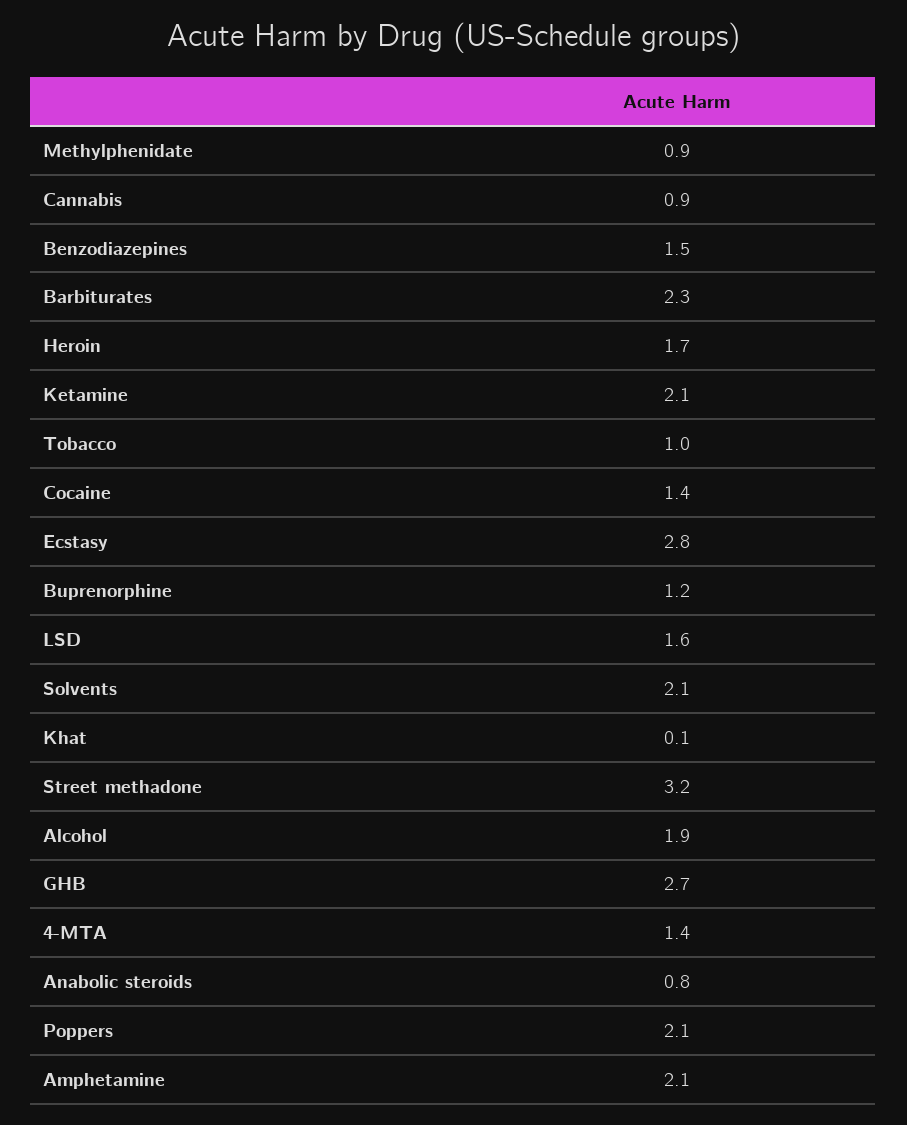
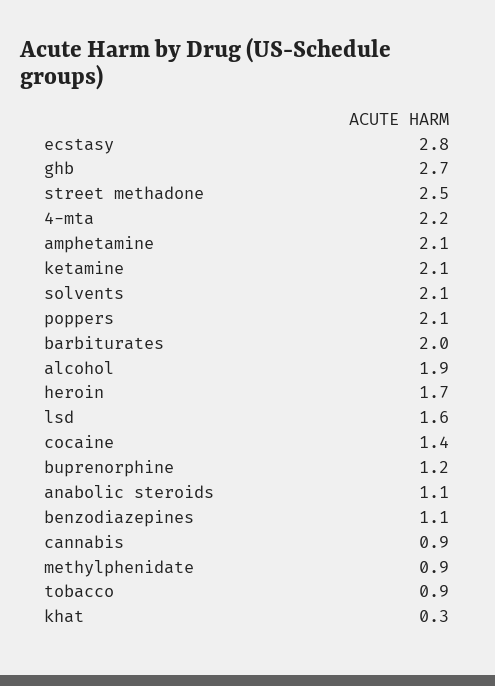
  {
    "Methylphenidate": 0.9,
    "Cannabis": 0.9,
-   "Benzodiazepines": 1.5,
+   "Benzodiazepines": 1.1,
-   "Barbiturates": 2.3,
+   "Barbiturates": 2,
    "Heroin": 1.7,
    "Ketamine": 2.1,
-   "Tobacco": 1,
+   "Tobacco": 0.9,
    "Cocaine": 1.4,
    "Ecstasy": 2.8,
    "Buprenorphine": 1.2,
    "LSD": 1.6,
    "Solvents": 2.1,
-   "Khat": 0.1,
+   "Khat": 0.3,
-   "Street methadone": 3.2,
+   "Street methadone": 2.5,
    "Alcohol": 1.9,
    "GHB": 2.7,
-   "4-MTA": 1.4,
+   "4-MTA": 2.2,
-   "Anabolic steroids": 0.8,
+   "Anabolic steroids": 1.1,
    "Poppers": 2.1,
    "Amphetamine": 2.1
  }

